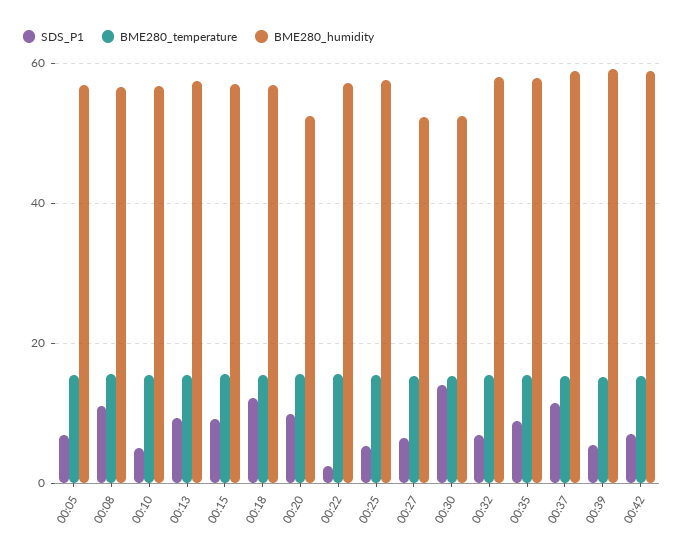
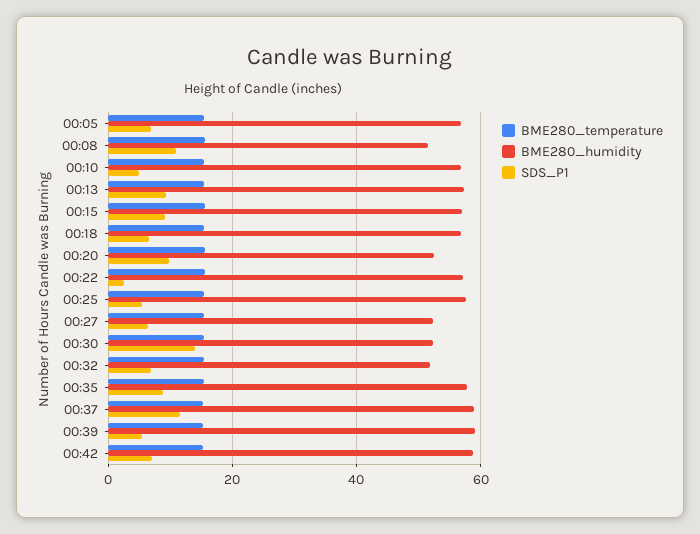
  {
    "SDS_P1": {
      "00:05": 6,
      "00:08": 10,
      "00:10": 6,
      "00:13": 10,
      "00:15": 10,
-     "00:18": 12,
+     "00:18": 6,
      "00:20": 10,
      "00:22": 2,
      "00:25": 6,
      "00:27": 6,
      "00:30": 14,
      "00:32": 6,
      "00:35": 8,
      "00:37": 12,
      "00:39": 6,
      "00:42": 8
    },
    "BME280_temperature": {
      "00:05": 16,
      "00:08": 16,
      "00:10": 16,
      "00:13": 16,
      "00:15": 16,
      "00:18": 16,
      "00:20": 16,
      "00:22": 16,
      "00:25": 16,
      "00:27": 16,
      "00:30": 16,
      "00:32": 16,
      "00:35": 16,
      "00:37": 16,
      "00:39": 16,
      "00:42": 16
    },
    "BME280_humidity": {
      "00:05": 56,
-     "00:08": 56,
+     "00:08": 52,
      "00:10": 56,
      "00:13": 58,
      "00:15": 58,
      "00:18": 56,
      "00:20": 52,
      "00:22": 58,
      "00:25": 58,
      "00:27": 52,
      "00:30": 52,
-     "00:32": 58,
+     "00:32": 52,
      "00:35": 58,
      "00:37": 58,
      "00:39": 60,
      "00:42": 58
    }
  }

